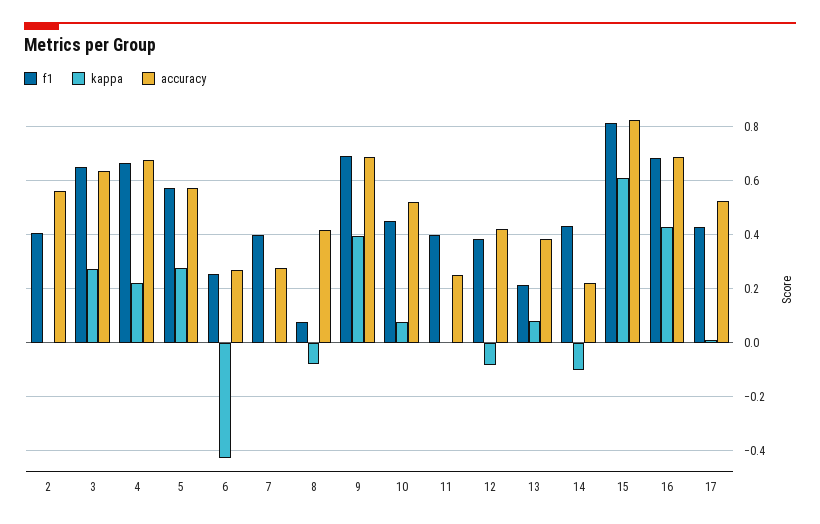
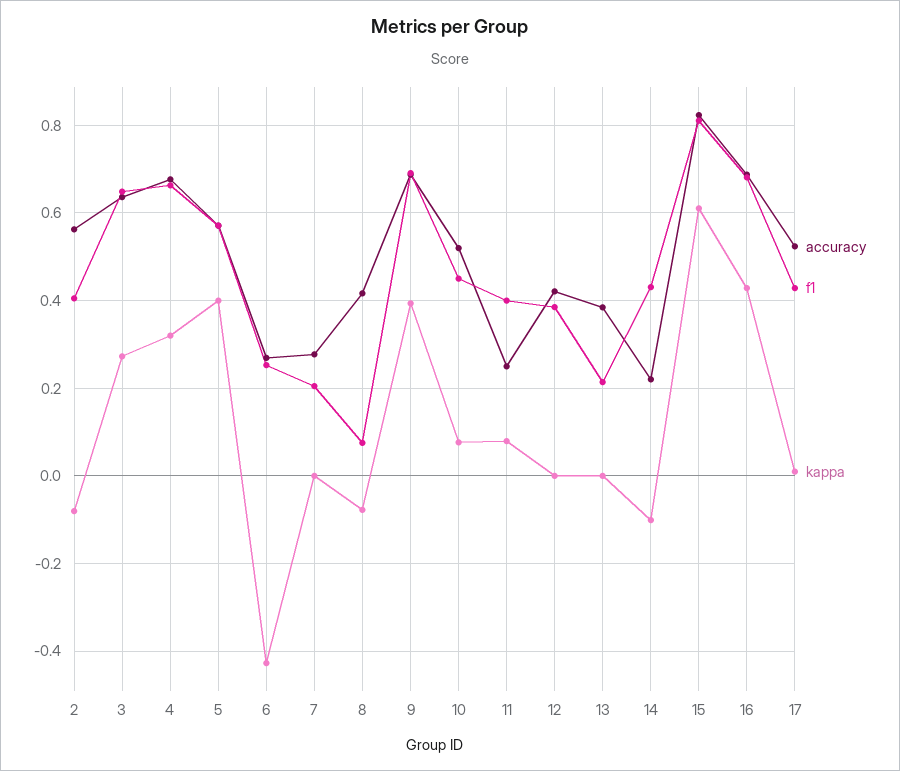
  {
    "f1": {
      "2": 0.4,
      "3": 0.64,
      "4": 0.66,
      "5": 0.58,
      "6": 0.26,
-     "7": 0.4,
+     "7": 0.2,
      "8": 0.08,
      "9": 0.7,
      "10": 0.46,
      "11": 0.4,
      "12": 0.38,
      "13": 0.22,
      "14": 0.44,
      "15": 0.82,
      "16": 0.68,
      "17": 0.42
    },
    "kappa": {
-     "2": 0,
+     "2": -0.08,
      "3": 0.28,
-     "4": 0.225,
+     "4": 0.32,
-     "5": 0.275,
+     "5": 0.4,
      "6": -0.42,
      "7": 0,
      "8": -0.08,
      "9": 0.4,
      "10": 0.08,
-     "11": 0,
+     "11": 0.08,
-     "12": -0.075,
+     "12": 0,
-     "13": 0.075,
+     "13": 0,
      "14": -0.1,
      "15": 0.62,
      "16": 0.42,
      "17": 0
    },
    "accuracy": {
      "2": 0.56,
      "3": 0.64,
      "4": 0.68,
      "5": 0.58,
      "6": 0.26,
      "7": 0.28,
      "8": 0.42,
      "9": 0.68,
      "10": 0.52,
      "11": 0.26,
      "12": 0.42,
      "13": 0.38,
      "14": 0.22,
      "15": 0.82,
      "16": 0.68,
      "17": 0.52
    }
  }

